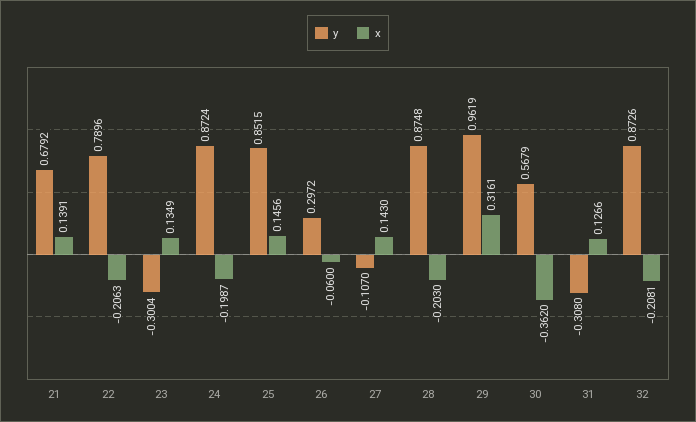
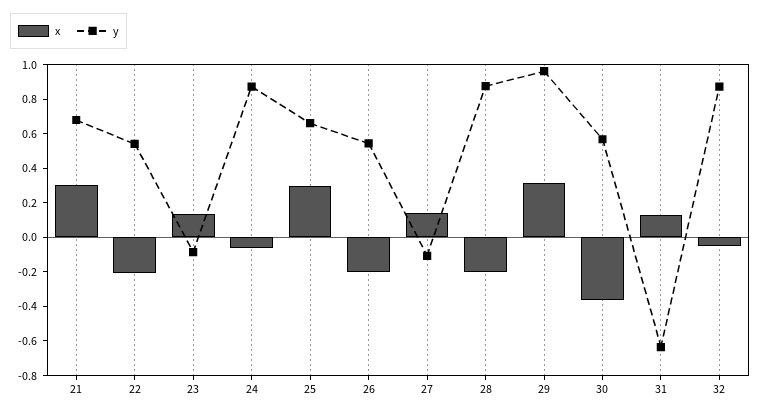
  {
    "y": {
      "21": 0.6792,
-     "22": 0.7896,
+     "22": 0.55,
-     "23": -0.3004,
+     "23": -0.1,
      "24": 0.8724,
-     "25": 0.8515,
+     "25": 0.65,
-     "26": 0.2972,
+     "26": 0.55,
      "27": -0.107,
      "28": 0.8748,
      "29": 0.9619,
      "30": 0.5679,
-     "31": -0.308,
+     "31": -0.65,
      "32": 0.8726
    },
    "x": {
-     "21": 0.1391,
+     "21": 0.3,
      "22": -0.2063,
      "23": 0.1349,
-     "24": -0.1987,
+     "24": -0.05,
-     "25": 0.1456,
+     "25": 0.3,
-     "26": -0.06,
+     "26": -0.2,
      "27": 0.143,
      "28": -0.203,
      "29": 0.3161,
      "30": -0.362,
      "31": 0.1266,
-     "32": -0.2081
+     "32": -0.05
    }
  }

